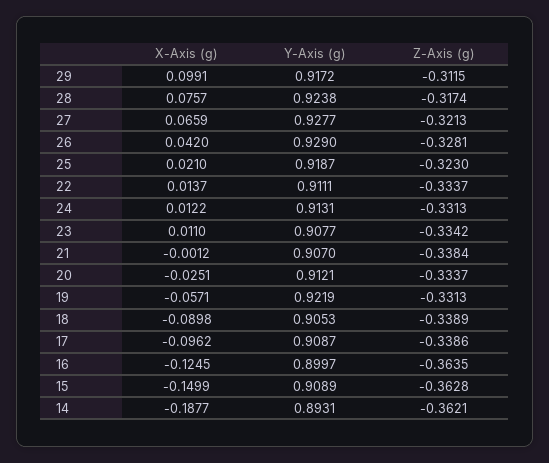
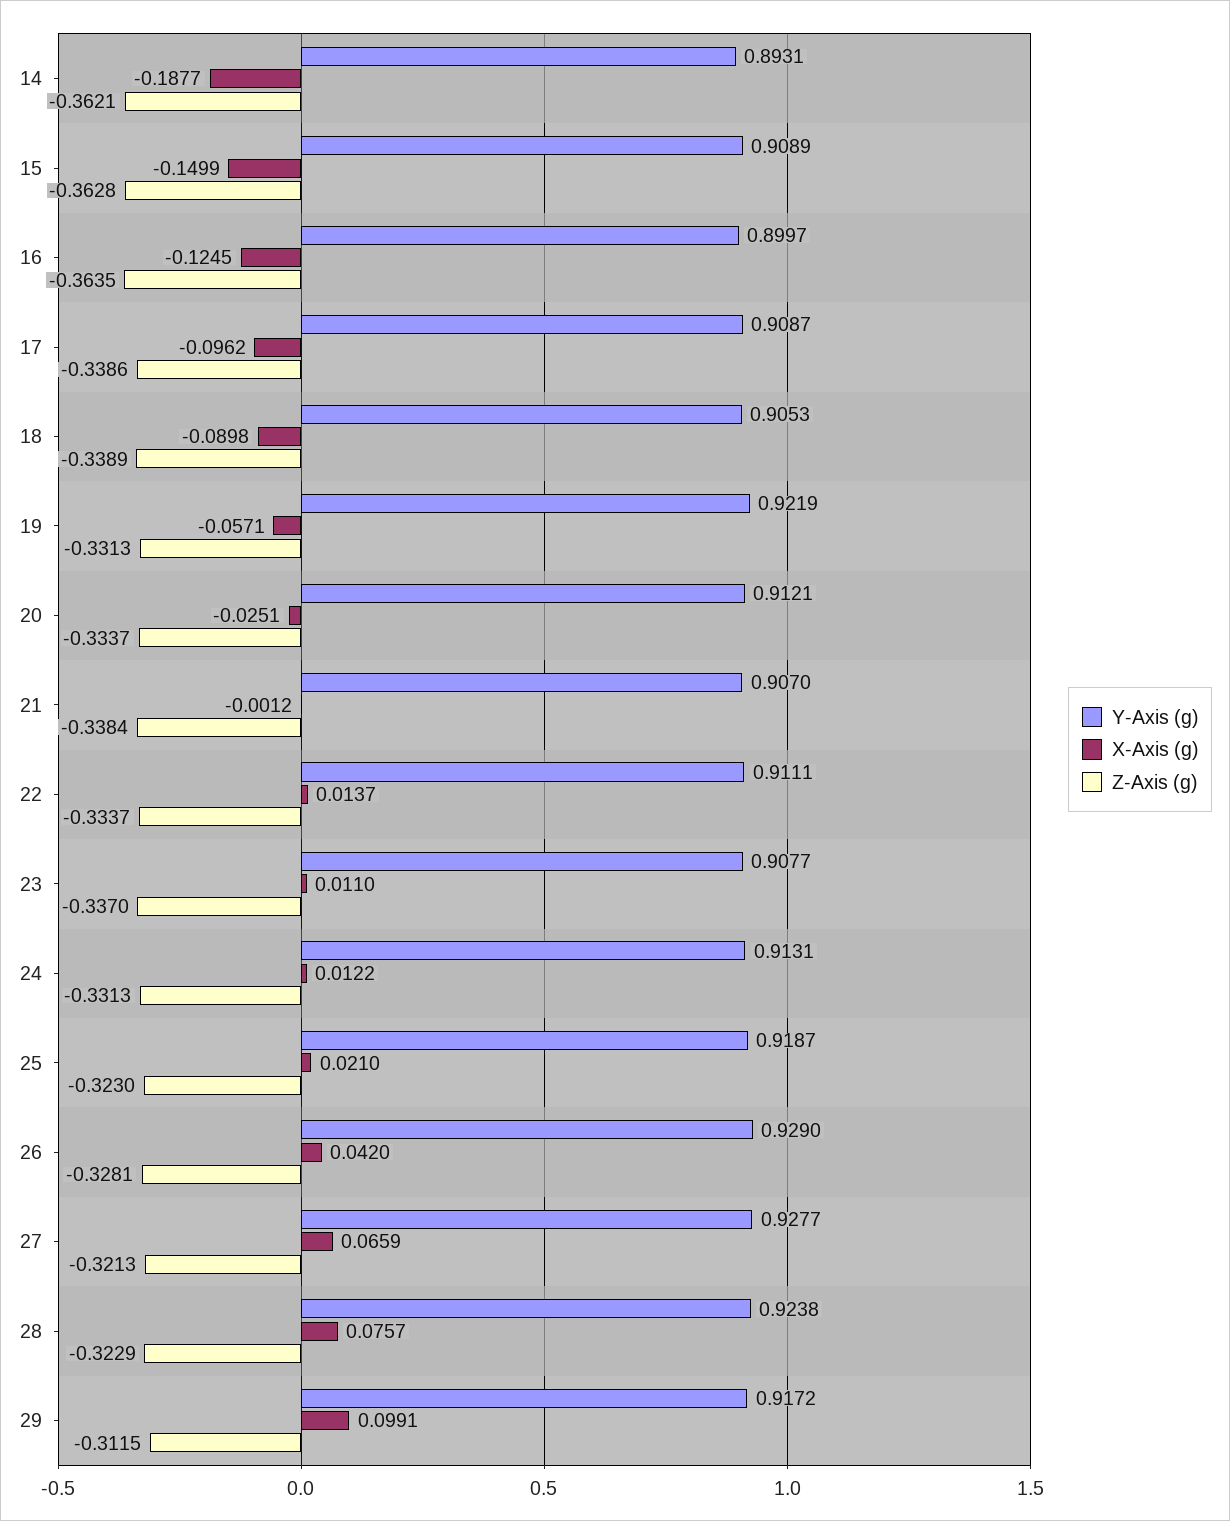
  {
    "X-Axis (g)": {
      "29": 0.0991,
      "28": 0.0757,
      "27": 0.0659,
      "26": 0.042,
      "25": 0.021,
      "22": 0.0137,
      "24": 0.0122,
      "23": 0.011,
      "21": -0.0012,
      "20": -0.0251,
      "19": -0.0571,
      "18": -0.0898,
      "17": -0.0962,
      "16": -0.1245,
      "15": -0.1499,
      "14": -0.1877
    },
    "Y-Axis (g)": {
      "29": 0.9172,
      "28": 0.9238,
      "27": 0.9277,
      "26": 0.929,
      "25": 0.9187,
      "22": 0.9111,
      "24": 0.9131,
      "23": 0.9077,
      "21": 0.907,
      "20": 0.9121,
      "19": 0.9219,
      "18": 0.9053,
      "17": 0.9087,
      "16": 0.8997,
      "15": 0.9089,
      "14": 0.8931
    },
    "Z-Axis (g)": {
      "29": -0.3115,
-     "28": -0.3174,
+     "28": -0.3229,
      "27": -0.3213,
      "26": -0.3281,
      "25": -0.323,
      "22": -0.3337,
      "24": -0.3313,
-     "23": -0.3342,
+     "23": -0.337,
      "21": -0.3384,
      "20": -0.3337,
      "19": -0.3313,
      "18": -0.3389,
      "17": -0.3386,
      "16": -0.3635,
      "15": -0.3628,
      "14": -0.3621
    }
  }

